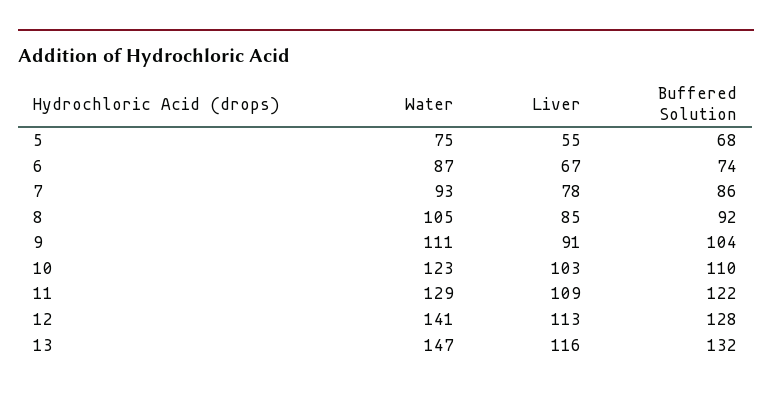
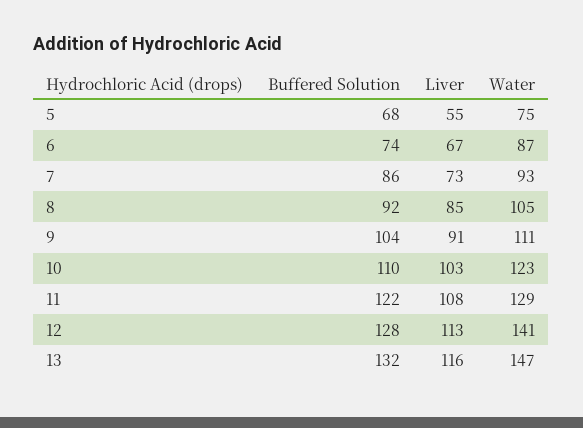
  {
    "Water": {
      "5": 75,
      "6": 87,
      "7": 93,
      "8": 105,
      "9": 111,
      "10": 123,
      "11": 129,
      "12": 141,
      "13": 147
    },
    "Liver": {
      "5": 55,
      "6": 67,
-     "7": 78,
+     "7": 73,
      "8": 85,
      "9": 91,
      "10": 103,
-     "11": 109,
+     "11": 108,
      "12": 113,
      "13": 116
    },
    "Buffered Solution": {
      "5": 68,
      "6": 74,
      "7": 86,
      "8": 92,
      "9": 104,
      "10": 110,
      "11": 122,
      "12": 128,
      "13": 132
    }
  }

